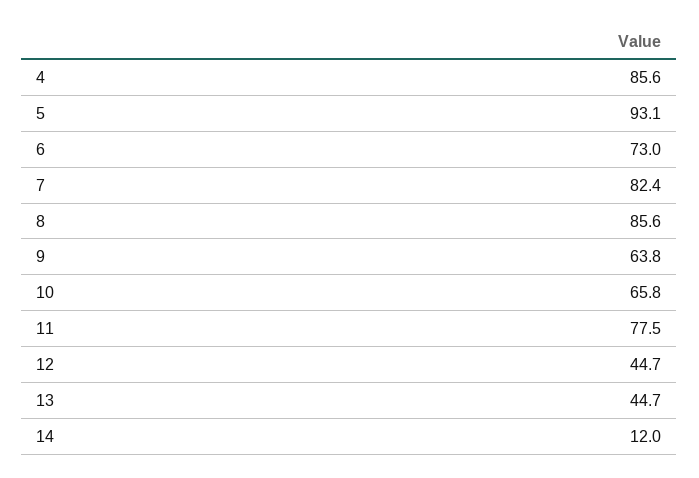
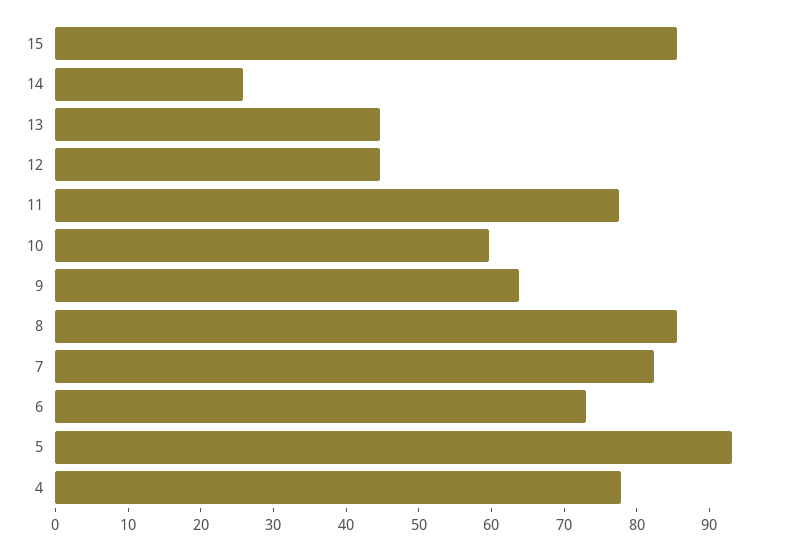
  {
-   "4": 85.6,
+   "4": 78,
    "5": 93.1,
    "6": 73,
    "7": 82.4,
    "8": 85.6,
    "9": 63.8,
-   "10": 65.8,
+   "10": 60,
    "11": 77.5,
    "12": 44.7,
    "13": 44.7,
-   "14": 12
+   "14": 26,
+   "15": 86
  }

